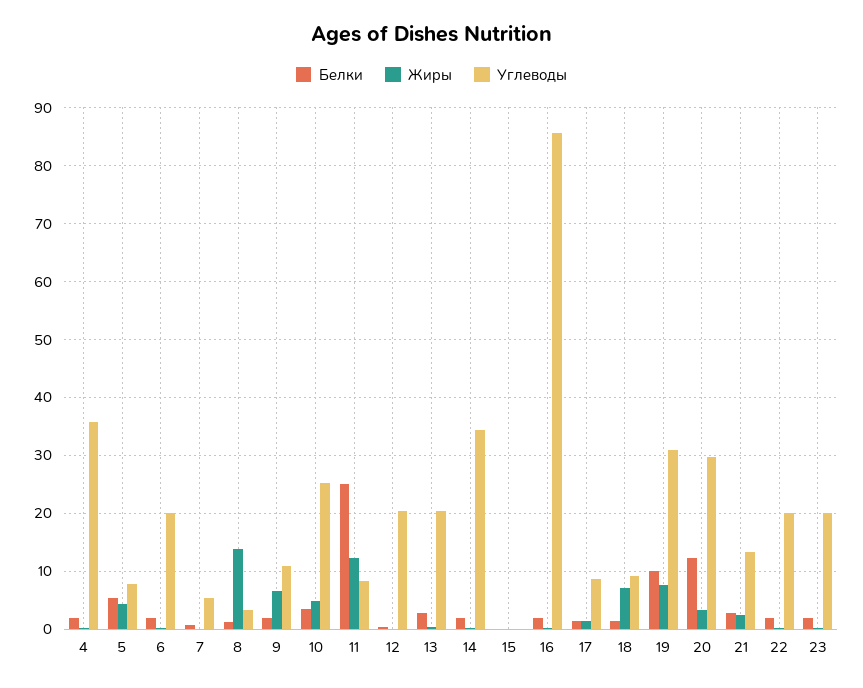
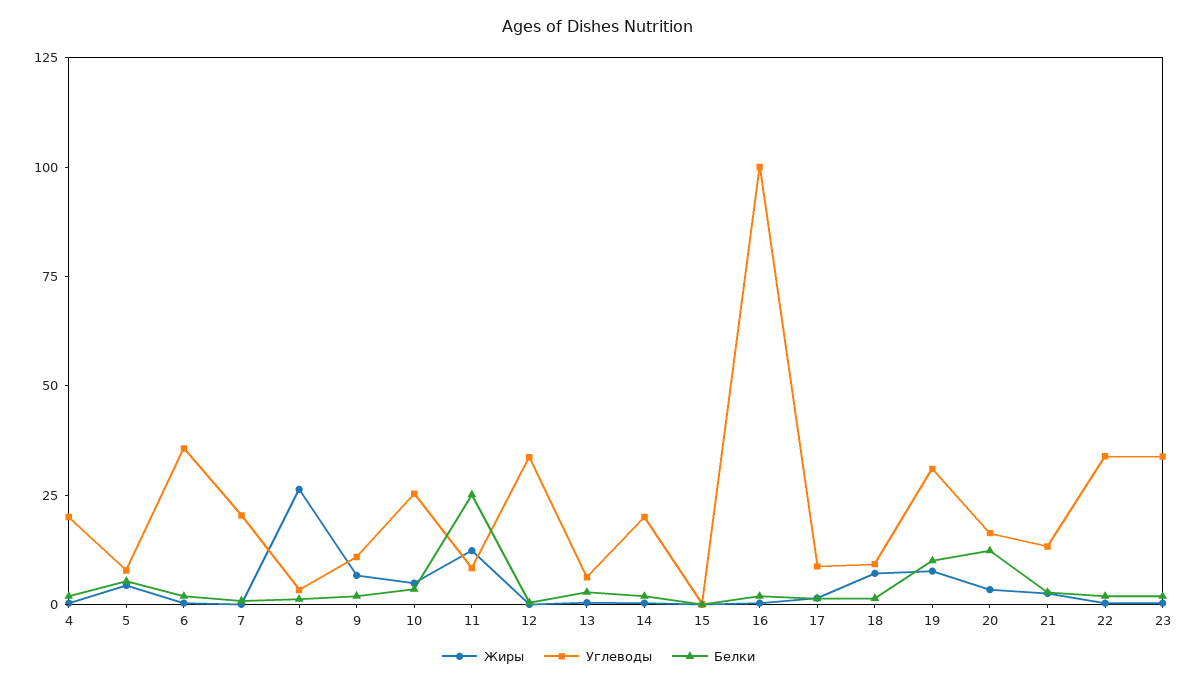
  {
    "Белки": {
      "4": 2,
      "5": 6,
      "6": 2,
      "7": 0,
      "8": 2,
      "9": 2,
      "10": 4,
      "11": 26,
      "12": 0,
      "13": 2,
      "14": 2,
      "15": 0,
      "16": 2,
      "17": 2,
      "18": 2,
      "19": 10,
      "20": 12,
      "21": 2,
      "22": 2,
      "23": 2
    },
    "Жиры": {
      "4": 0,
      "5": 4,
      "6": 0,
      "7": 0,
-     "8": 14,
+     "8": 25,
      "9": 6,
      "10": 4,
      "11": 12,
      "12": 0,
      "13": 0,
      "14": 0,
      "15": 0,
      "16": 0,
      "17": 2,
      "18": 8,
      "19": 8,
      "20": 4,
      "21": 2,
      "22": 0,
      "23": 0
    },
    "Углеводы": {
-     "4": 36,
+     "4": 20,
      "5": 8,
-     "6": 20,
+     "6": 35,
-     "7": 6,
+     "7": 20,
      "8": 4,
      "9": 10,
      "10": 26,
      "11": 8,
-     "12": 20,
+     "12": 35,
-     "13": 20,
+     "13": 5,
-     "14": 34,
+     "14": 20,
      "15": 0,
-     "16": 86,
+     "16": 100,
      "17": 8,
      "18": 10,
      "19": 32,
-     "20": 30,
+     "20": 15,
      "21": 14,
-     "22": 20,
+     "22": 35,
-     "23": 20
+     "23": 35
    }
  }

